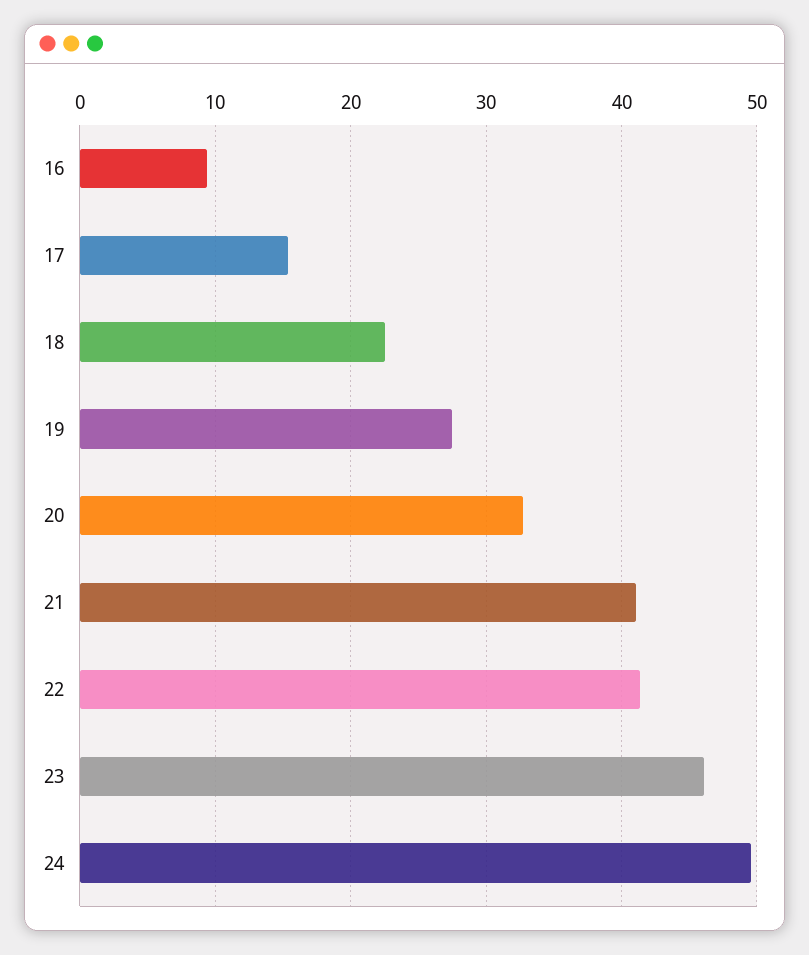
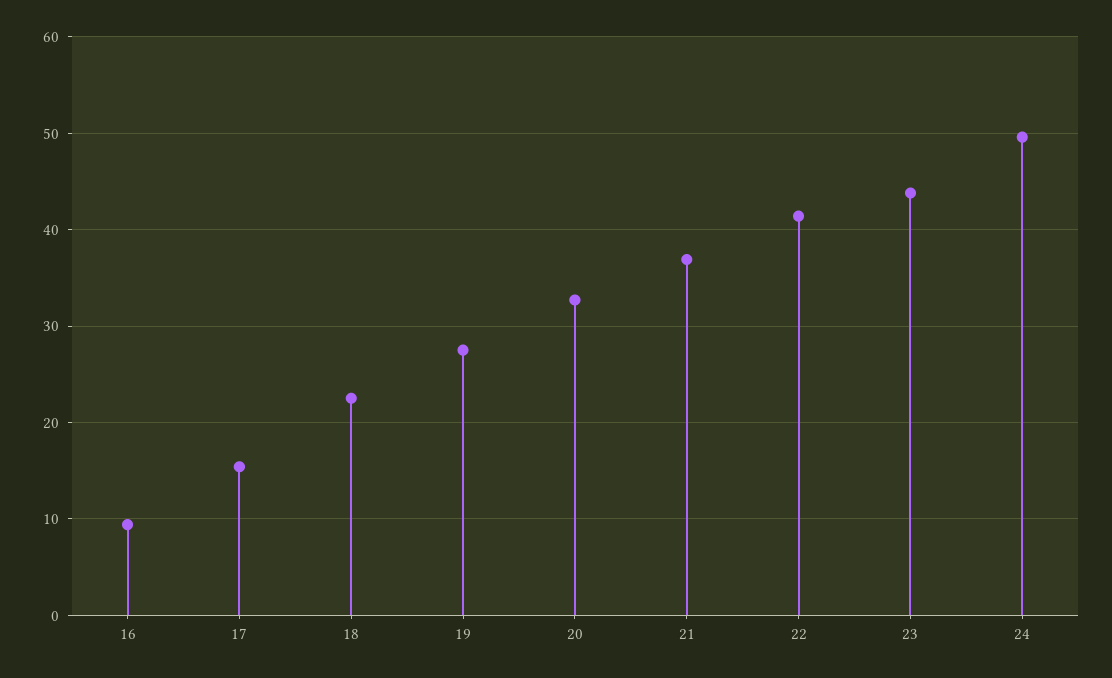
  {
    "16": 9,
    "17": 15,
    "18": 23,
    "19": 28,
    "20": 33,
-   "21": 41,
+   "21": 37,
    "22": 41,
-   "23": 46,
+   "23": 44,
    "24": 50
  }

